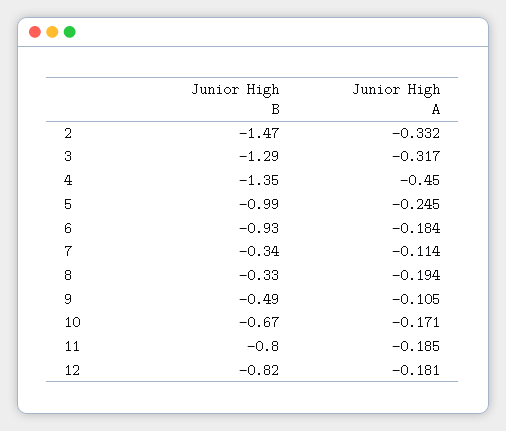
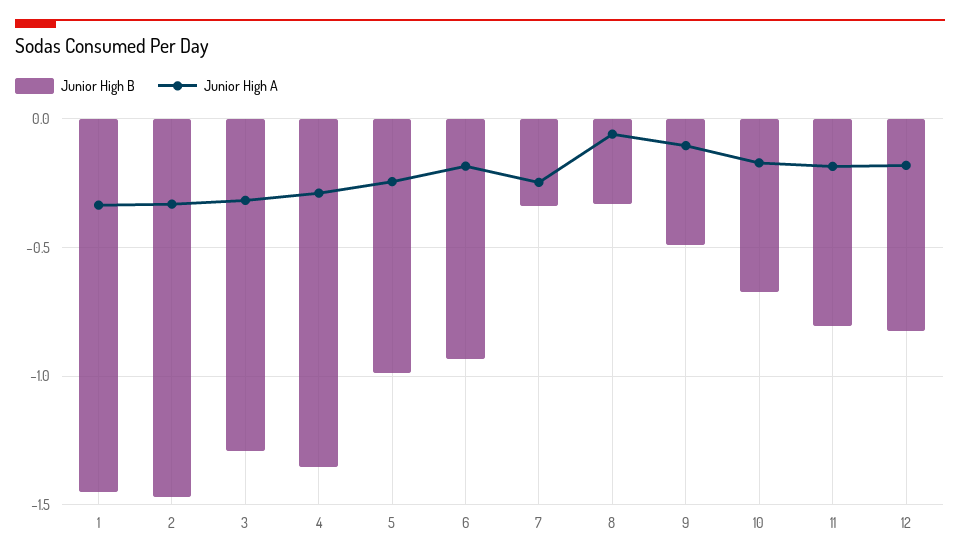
  {
    "Junior High B": {
      "2": -1.47,
      "3": -1.29,
      "4": -1.35,
      "5": -0.99,
      "6": -0.93,
      "7": -0.34,
      "8": -0.33,
      "9": -0.49,
      "10": -0.67,
      "11": -0.8,
-     "12": -0.82
+     "12": -0.82,
+     "1": -1.45
    },
    "Junior High A": {
      "2": -0.332,
      "3": -0.317,
-     "4": -0.45,
+     "4": -0.3,
      "5": -0.245,
      "6": -0.184,
-     "7": -0.114,
+     "7": -0.25,
-     "8": -0.194,
+     "8": -0.05,
      "9": -0.105,
      "10": -0.171,
      "11": -0.185,
-     "12": -0.181
+     "12": -0.181,
+     "1": -0.35
    }
  }

